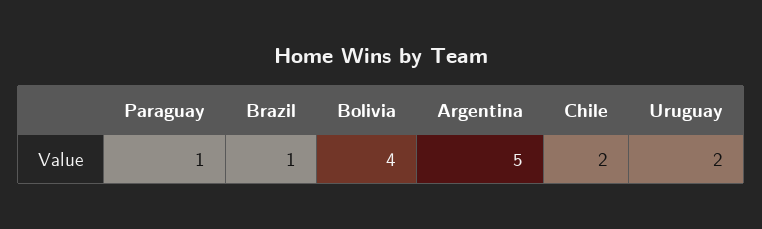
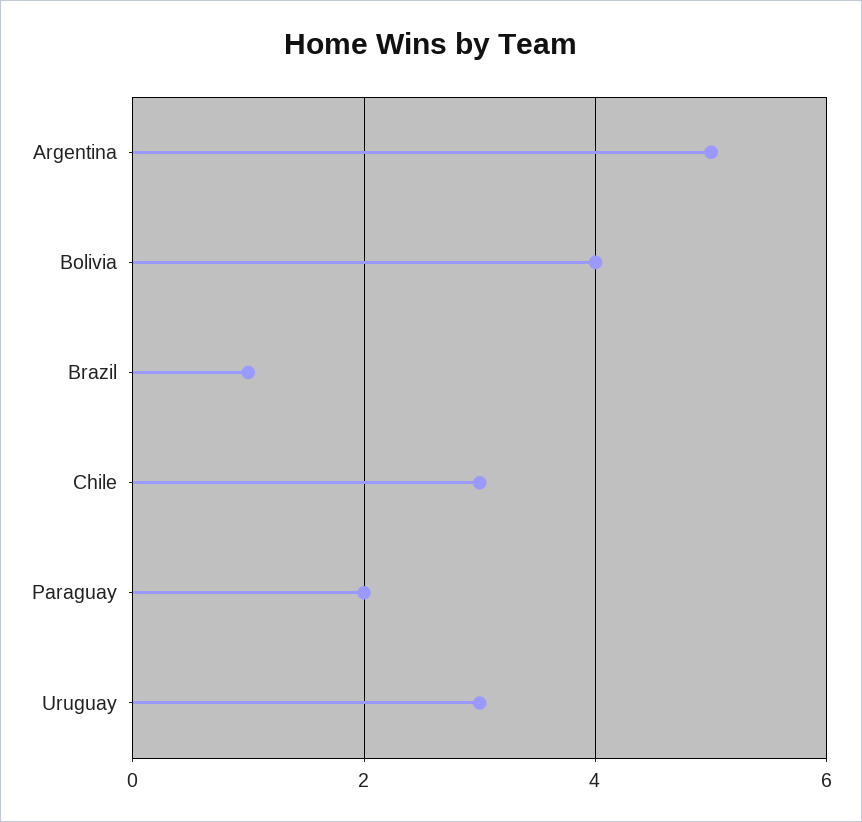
  {
-   "Paraguay": 1,
+   "Paraguay": 2,
    "Brazil": 1,
    "Bolivia": 4,
    "Argentina": 5,
-   "Chile": 2,
+   "Chile": 3,
-   "Uruguay": 2
+   "Uruguay": 3
  }

